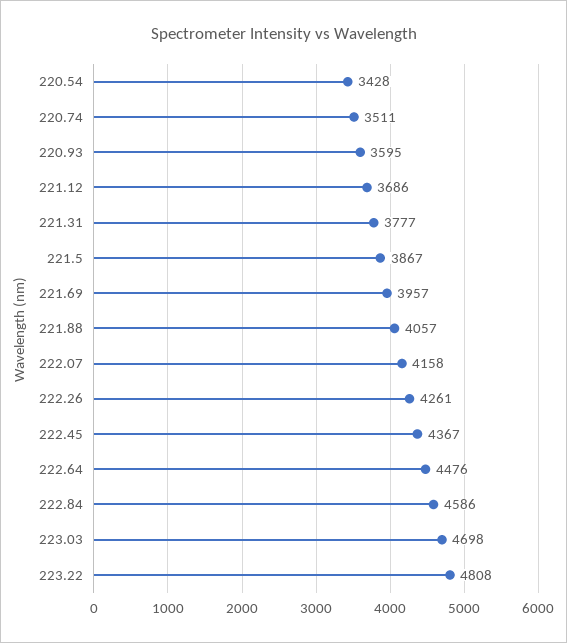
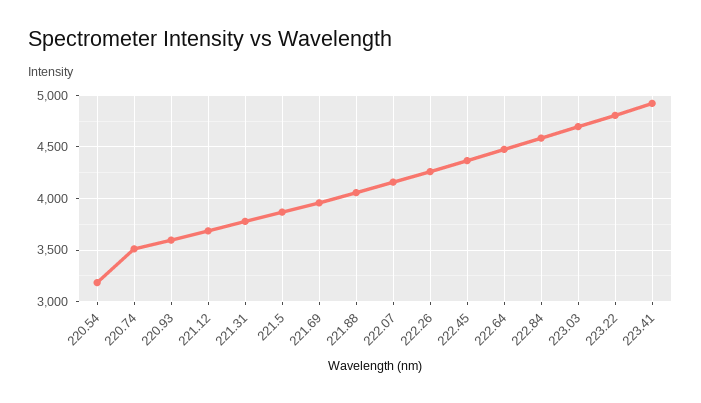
  {
-   "220.54": 3428,
+   "220.54": 3200,
    "220.74": 3511,
    "220.93": 3595,
    "221.12": 3686,
    "221.31": 3777,
    "221.5": 3867,
    "221.69": 3957,
    "221.88": 4057,
    "222.07": 4158,
    "222.26": 4261,
    "222.45": 4367,
    "222.64": 4476,
    "222.84": 4586,
    "223.03": 4698,
-   "223.22": 4808
+   "223.22": 4808,
+   "223.41": 4900
  }

